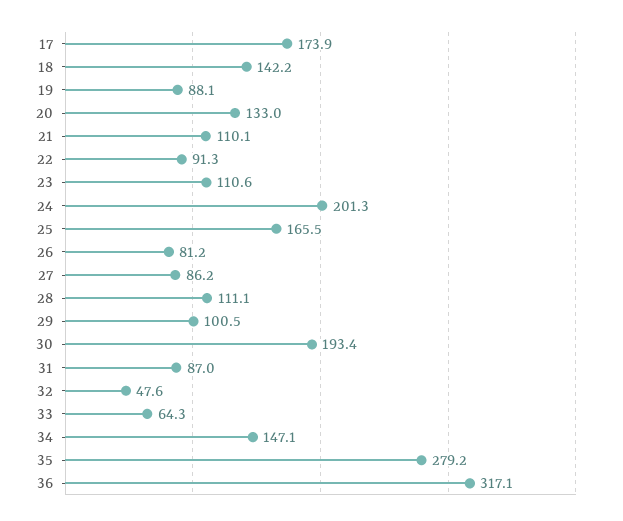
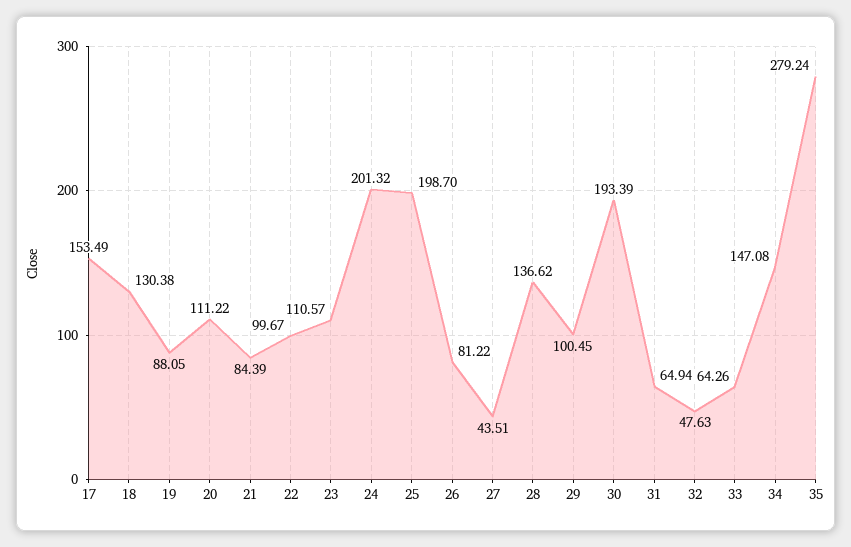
  {
-   "17": 173.9,
+   "17": 153.49,
-   "18": 142.2,
+   "18": 130.38,
    "19": 88.05,
-   "20": 133,
+   "20": 111.22,
-   "21": 110.1,
+   "21": 84.39,
-   "22": 91.3,
+   "22": 99.67,
    "23": 110.57,
    "24": 201.32,
-   "25": 165.5,
+   "25": 198.7,
    "26": 81.22,
-   "27": 86.2,
+   "27": 43.51,
-   "28": 111.1,
+   "28": 136.62,
    "29": 100.45,
    "30": 193.39,
-   "31": 87,
+   "31": 64.94,
    "32": 47.63,
    "33": 64.26,
    "34": 147.08,
-   "35": 279.24,
+   "35": 279.24
-   "36": 317.1
  }

